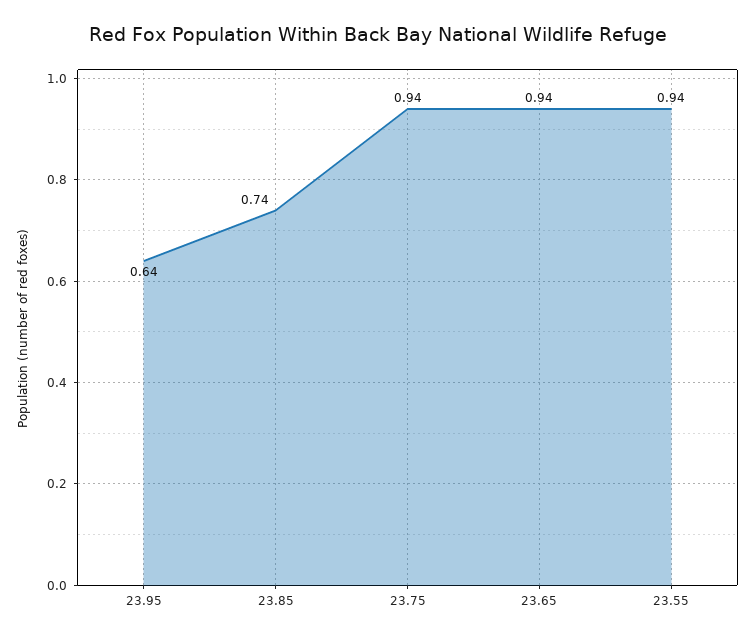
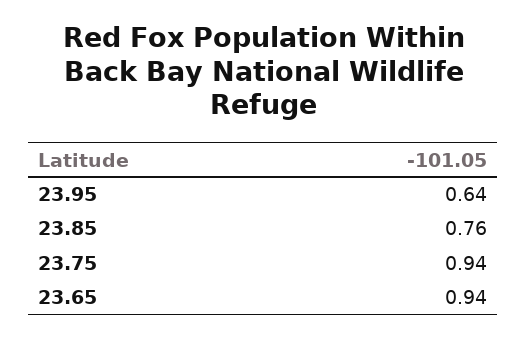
  {
    "23.95": 0.64,
-   "23.85": 0.74,
+   "23.85": 0.76,
    "23.75": 0.94,
-   "23.65": 0.94,
+   "23.65": 0.94
-   "23.55": 0.94
  }

